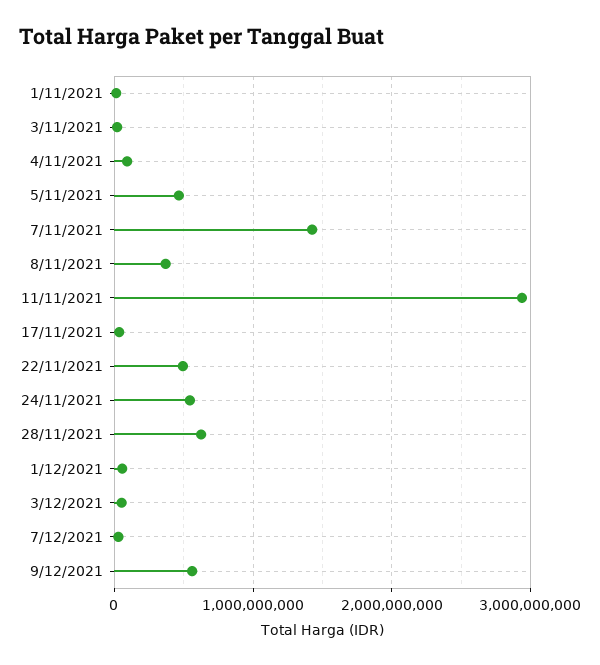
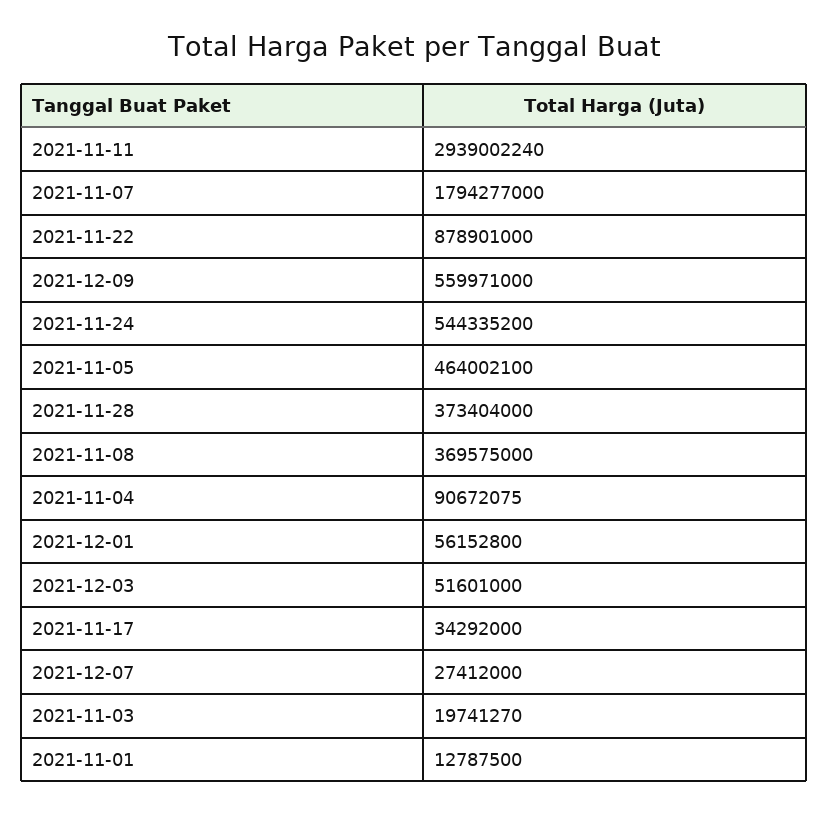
  {
    "1/11/2021": 12787500,
    "3/11/2021": 19741270,
    "4/11/2021": 90672075,
    "5/11/2021": 464002100,
-   "7/11/2021": 1400000000,
+   "7/11/2021": 1794277000,
    "8/11/2021": 369575000,
    "11/11/2021": 2939002240,
    "17/11/2021": 34292000,
-   "22/11/2021": 500000000,
+   "22/11/2021": 878901000,
    "24/11/2021": 544335200,
-   "28/11/2021": 600000000,
+   "28/11/2021": 373404000,
    "1/12/2021": 56152800,
    "3/12/2021": 51601000,
    "7/12/2021": 27412000,
    "9/12/2021": 559971000
  }

